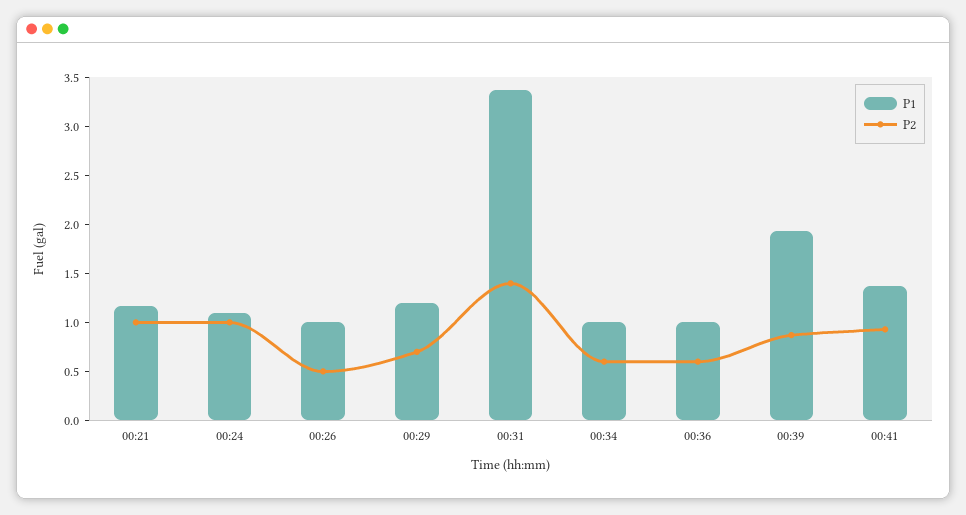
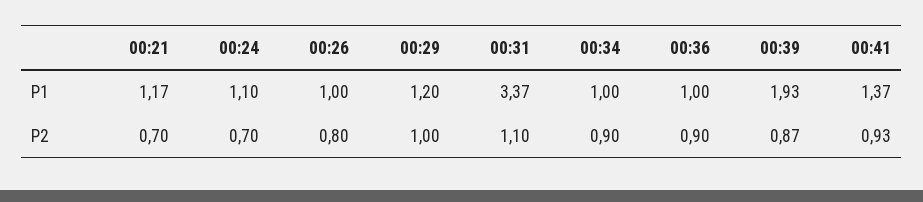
  {
    "P1": {
      "00:21": 1.17,
      "00:24": 1.1,
      "00:26": 1,
      "00:29": 1.2,
      "00:31": 3.37,
      "00:34": 1,
      "00:36": 1,
      "00:39": 1.93,
      "00:41": 1.37
    },
    "P2": {
-     "00:21": 1,
+     "00:21": 0.7,
-     "00:24": 1,
+     "00:24": 0.7,
-     "00:26": 0.5,
+     "00:26": 0.8,
-     "00:29": 0.7,
+     "00:29": 1,
-     "00:31": 1.4,
+     "00:31": 1.1,
-     "00:34": 0.6,
+     "00:34": 0.9,
-     "00:36": 0.6,
+     "00:36": 0.9,
      "00:39": 0.87,
      "00:41": 0.93
    }
  }

